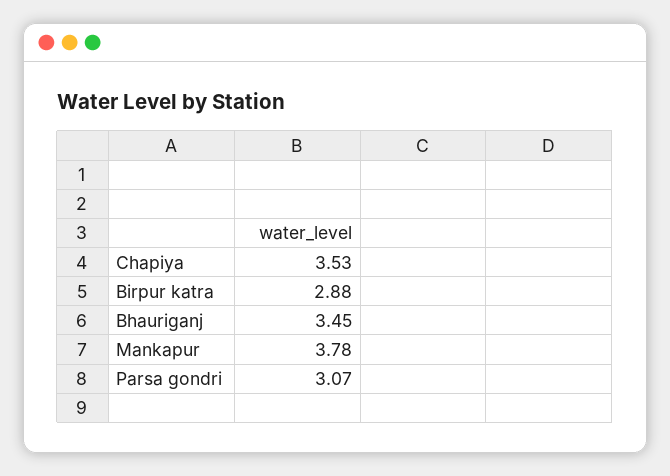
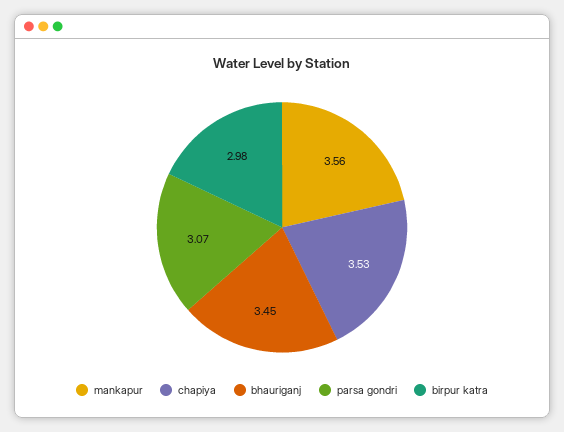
  {
    "Chapiya": 3.53,
-   "Birpur katra": 2.88,
+   "Birpur katra": 2.98,
    "Bhauriganj": 3.45,
-   "Mankapur": 3.78,
+   "Mankapur": 3.56,
    "Parsa gondri": 3.07
  }

